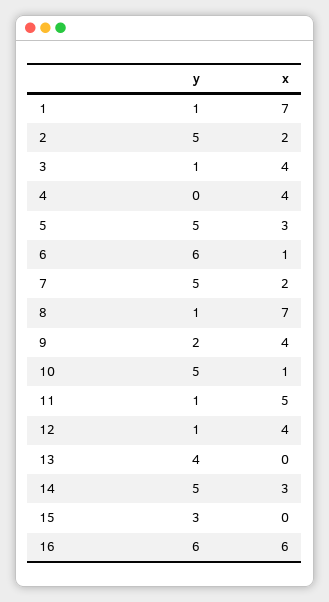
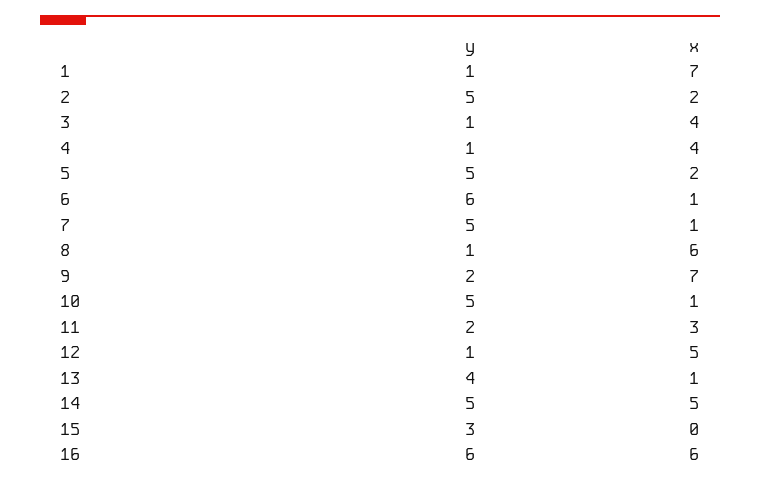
  {
    "y": {
      "1": 1,
      "2": 5,
      "3": 1,
-     "4": 0,
+     "4": 1,
      "5": 5,
      "6": 6,
      "7": 5,
      "8": 1,
      "9": 2,
      "10": 5,
-     "11": 1,
+     "11": 2,
      "12": 1,
      "13": 4,
      "14": 5,
      "15": 3,
      "16": 6
    },
    "x": {
      "1": 7,
      "2": 2,
      "3": 4,
      "4": 4,
-     "5": 3,
+     "5": 2,
      "6": 1,
-     "7": 2,
+     "7": 1,
-     "8": 7,
+     "8": 6,
-     "9": 4,
+     "9": 7,
      "10": 1,
-     "11": 5,
+     "11": 3,
-     "12": 4,
+     "12": 5,
-     "13": 0,
+     "13": 1,
-     "14": 3,
+     "14": 5,
      "15": 0,
      "16": 6
    }
  }

